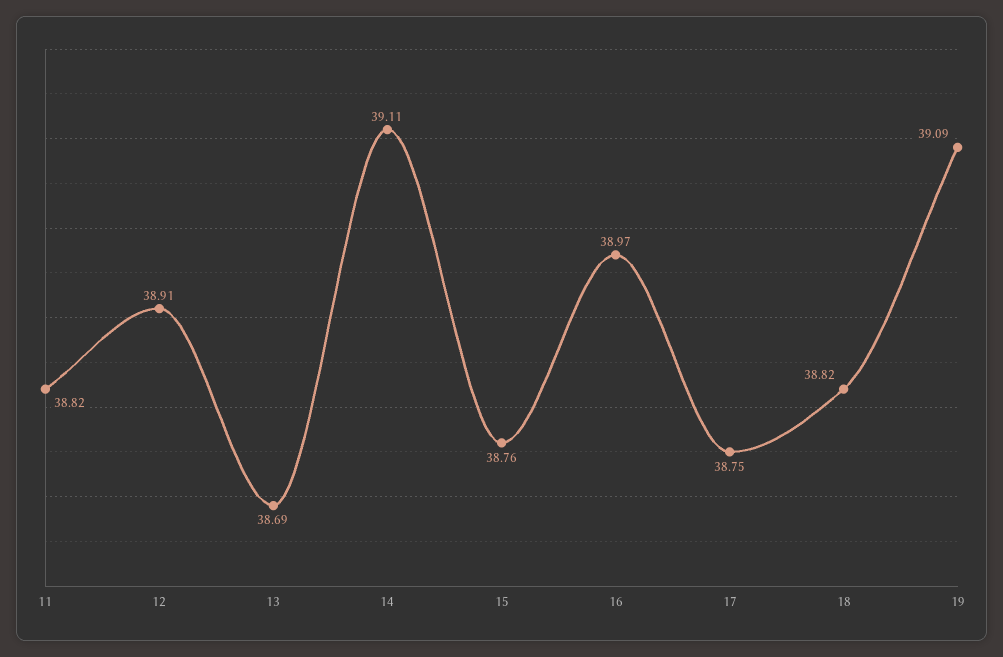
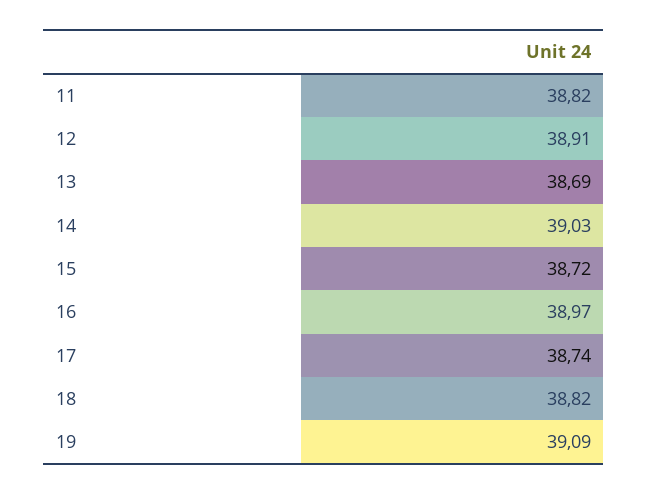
  {
    "11": 38.82,
    "12": 38.91,
    "13": 38.69,
-   "14": 39.11,
+   "14": 39.03,
-   "15": 38.76,
+   "15": 38.72,
    "16": 38.97,
-   "17": 38.75,
+   "17": 38.74,
    "18": 38.82,
    "19": 39.09
  }

